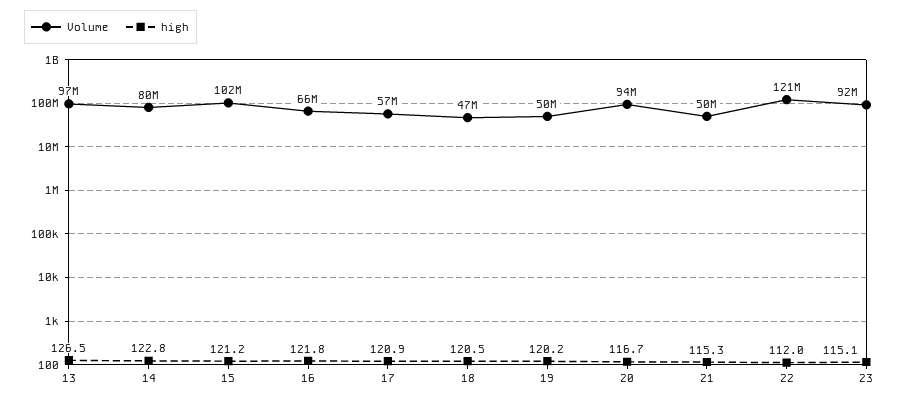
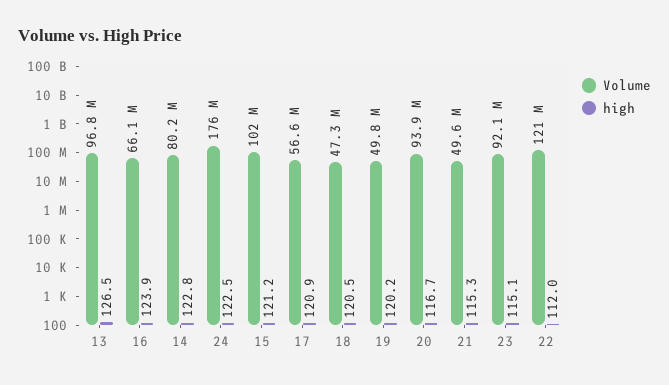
  {
    "Volume": {
      "13": 96800000,
      "14": 80200000,
      "15": 102000000,
      "16": 66100000,
      "17": 56600000,
      "18": 47300000,
      "19": 49800000,
      "20": 93900000,
      "21": 49600000,
      "22": 121000000,
-     "23": 92100000
+     "23": 92100000,
+     "24": 176000000
    },
    "high": {
      "13": 126.5,
      "14": 122.8,
      "15": 121.2,
-     "16": 121.8,
+     "16": 123.9,
      "17": 120.9,
      "18": 120.5,
      "19": 120.2,
      "20": 116.7,
      "21": 115.3,
      "22": 112,
-     "23": 115.1
+     "23": 115.1,
+     "24": 122.5
    }
  }

